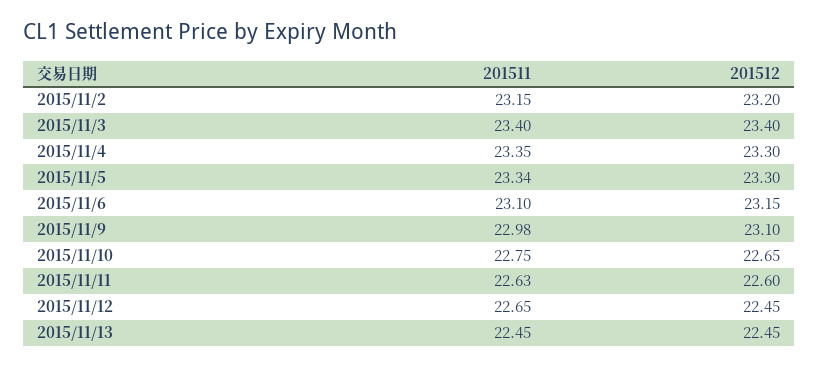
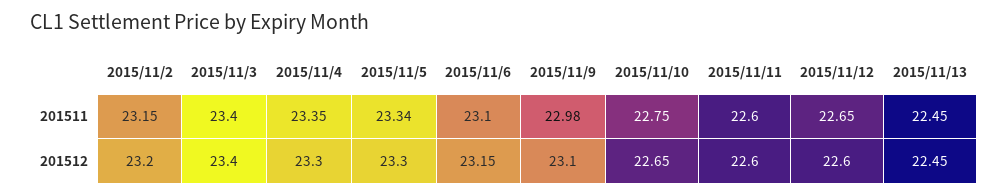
  {
    "201511": {
      "2015/11/2": 23.15,
      "2015/11/3": 23.4,
      "2015/11/4": 23.35,
      "2015/11/5": 23.34,
      "2015/11/6": 23.1,
      "2015/11/9": 22.98,
      "2015/11/10": 22.75,
-     "2015/11/11": 22.63,
+     "2015/11/11": 22.6,
      "2015/11/12": 22.65,
      "2015/11/13": 22.45
    },
    "201512": {
      "2015/11/2": 23.2,
      "2015/11/3": 23.4,
      "2015/11/4": 23.3,
      "2015/11/5": 23.3,
      "2015/11/6": 23.15,
      "2015/11/9": 23.1,
      "2015/11/10": 22.65,
      "2015/11/11": 22.6,
-     "2015/11/12": 22.45,
+     "2015/11/12": 22.6,
      "2015/11/13": 22.45
    }
  }

